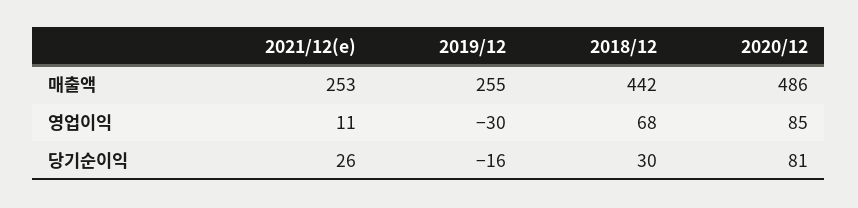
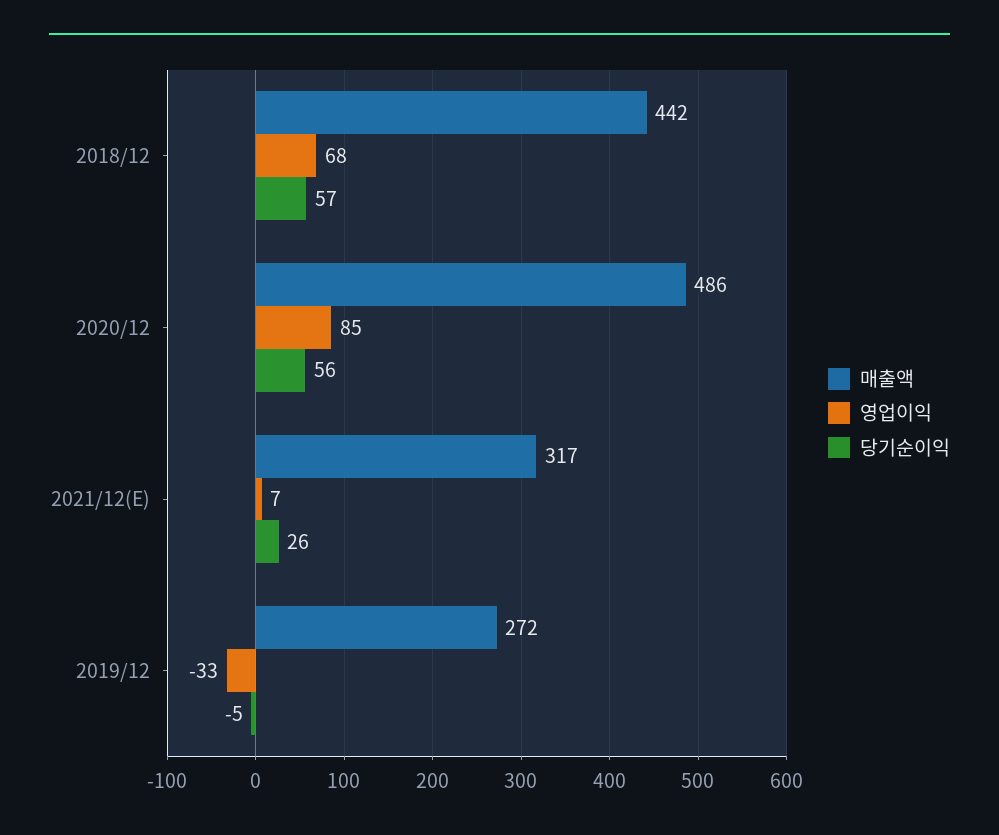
  {
    "매출액": {
-     "2021/12(e)": 253,
+     "2021/12(e)": 317,
-     "2019/12": 255,
+     "2019/12": 272,
      "2018/12": 442,
      "2020/12": 486
    },
    "영업이익": {
-     "2021/12(e)": 11,
+     "2021/12(e)": 7,
-     "2019/12": -30,
+     "2019/12": -33,
      "2018/12": 68,
      "2020/12": 85
    },
    "당기순이익": {
      "2021/12(e)": 26,
-     "2019/12": -16,
+     "2019/12": -5,
-     "2018/12": 30,
+     "2018/12": 57,
-     "2020/12": 81
+     "2020/12": 56
    }
  }

